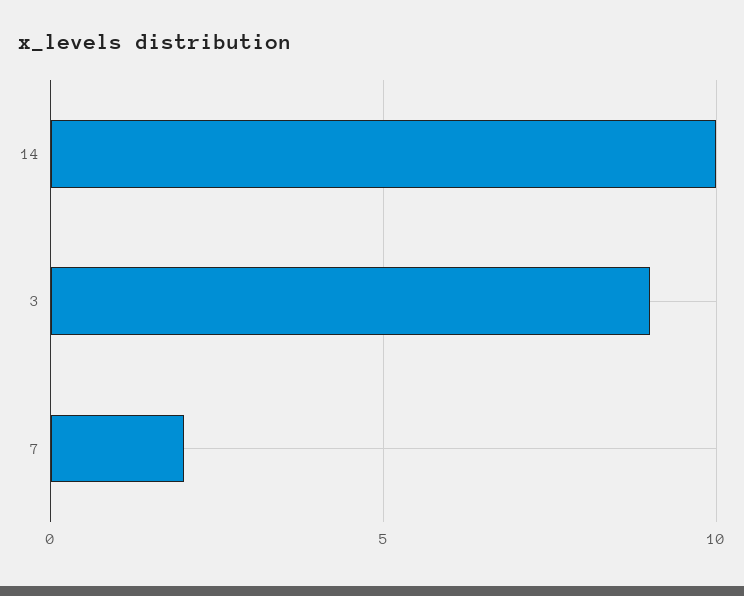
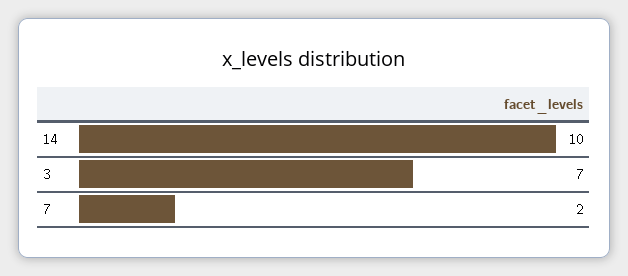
  {
    "14": 10,
-   "3": 9,
+   "3": 7,
    "7": 2
  }

